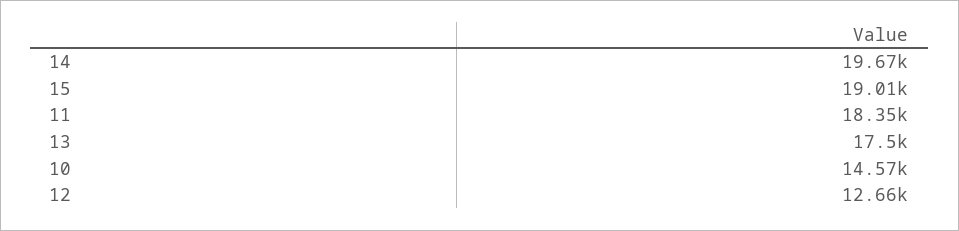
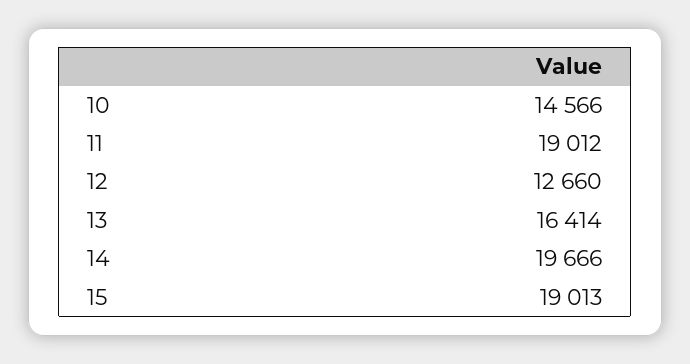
  {
    "14": 19666,
    "15": 19013,
-   "11": 18350,
+   "11": 19012,
-   "13": 17500,
+   "13": 16414,
    "10": 14566,
    "12": 12660
  }

